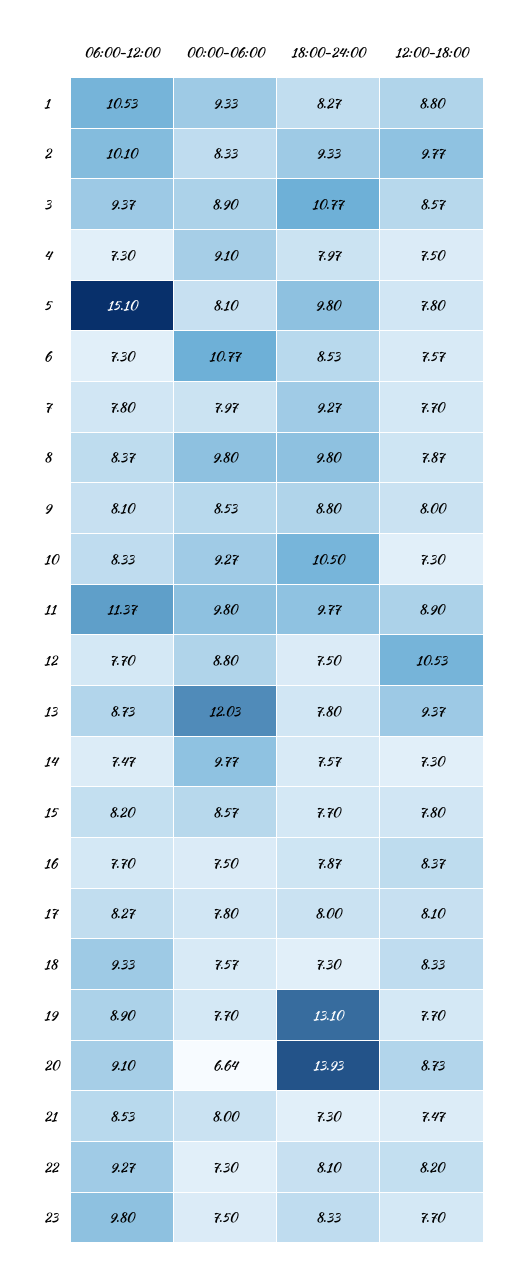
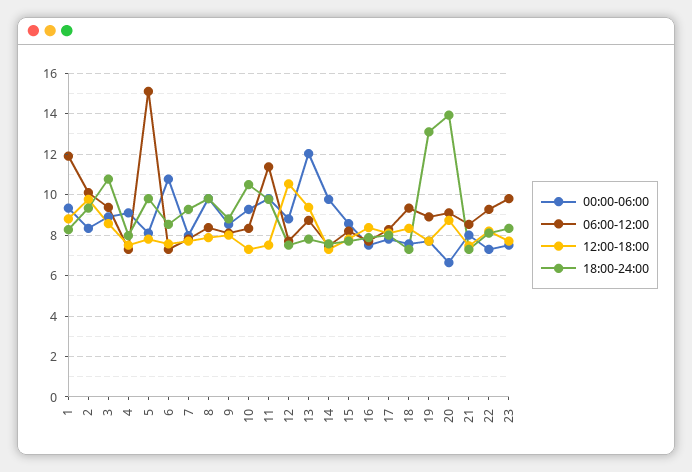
  {
    "06:00-12:00": {
-     "1": 10.53,
+     "1": 12,
      "2": 10.1,
      "3": 9.37,
      "4": 7.3,
      "5": 15.1,
      "6": 7.3,
      "7": 7.8,
      "8": 8.37,
      "9": 8.1,
      "10": 8.33,
      "11": 11.37,
      "12": 7.7,
      "13": 8.73,
      "14": 7.47,
      "15": 8.2,
      "16": 7.7,
      "17": 8.27,
      "18": 9.33,
      "19": 8.9,
      "20": 9.1,
      "21": 8.53,
      "22": 9.27,
      "23": 9.8
    },
    "00:00-06:00": {
      "1": 9.33,
      "2": 8.33,
      "3": 8.9,
      "4": 9.1,
      "5": 8.1,
      "6": 10.77,
      "7": 7.97,
      "8": 9.8,
      "9": 8.53,
      "10": 9.27,
      "11": 9.8,
      "12": 8.8,
      "13": 12.03,
      "14": 9.77,
      "15": 8.57,
      "16": 7.5,
      "17": 7.8,
      "18": 7.57,
      "19": 7.7,
      "20": 6.64,
      "21": 8,
      "22": 7.3,
      "23": 7.5
    },
    "18:00-24:00": {
      "1": 8.27,
      "2": 9.33,
      "3": 10.77,
      "4": 7.97,
      "5": 9.8,
      "6": 8.53,
      "7": 9.27,
      "8": 9.8,
      "9": 8.8,
      "10": 10.5,
      "11": 9.77,
      "12": 7.5,
      "13": 7.8,
      "14": 7.57,
      "15": 7.7,
      "16": 7.87,
      "17": 8,
      "18": 7.3,
      "19": 13.1,
      "20": 13.93,
      "21": 7.3,
      "22": 8.1,
      "23": 8.33
    },
    "12:00-18:00": {
      "1": 8.8,
      "2": 9.77,
      "3": 8.57,
      "4": 7.5,
      "5": 7.8,
      "6": 7.57,
      "7": 7.7,
      "8": 7.87,
      "9": 8,
      "10": 7.3,
-     "11": 8.9,
+     "11": 7.5,
      "12": 10.53,
      "13": 9.37,
      "14": 7.3,
      "15": 7.8,
      "16": 8.37,
      "17": 8.1,
      "18": 8.33,
      "19": 7.7,
      "20": 8.73,
      "21": 7.47,
      "22": 8.2,
      "23": 7.7
    }
  }

